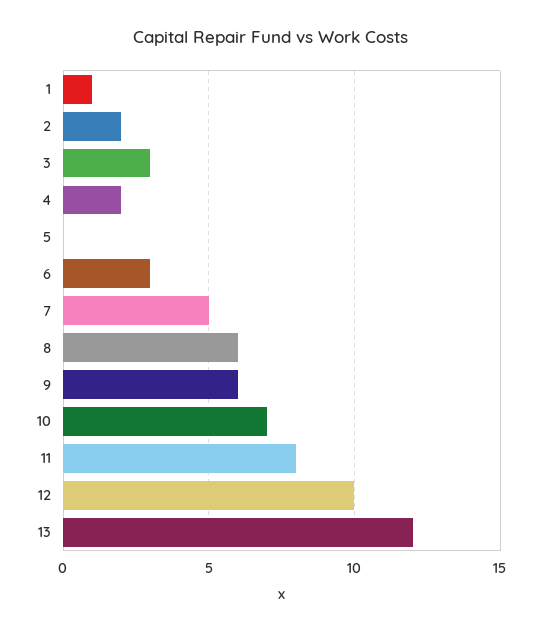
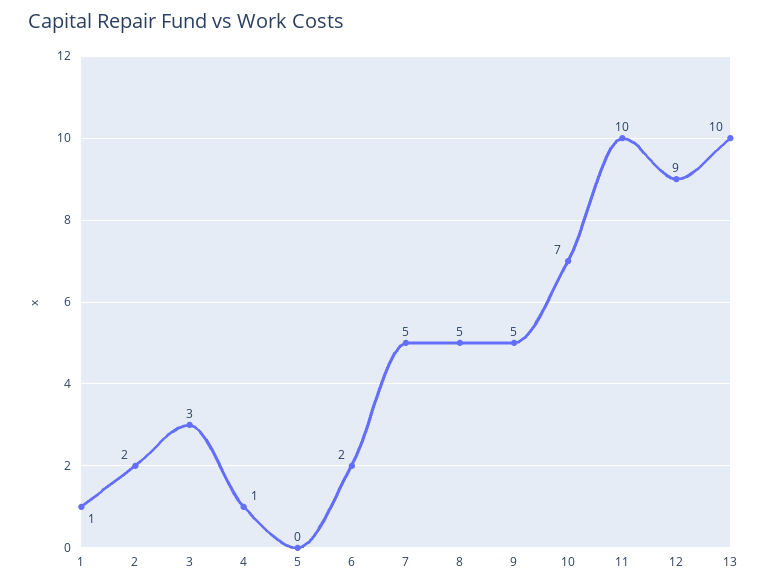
  {
    "1": 1,
    "2": 2,
    "3": 3,
-   "4": 2,
+   "4": 1,
    "5": 0,
-   "6": 3,
+   "6": 2,
    "7": 5,
-   "8": 6,
+   "8": 5,
-   "9": 6,
+   "9": 5,
    "10": 7,
-   "11": 8,
+   "11": 10,
-   "12": 10,
+   "12": 9,
-   "13": 12
+   "13": 10
  }

